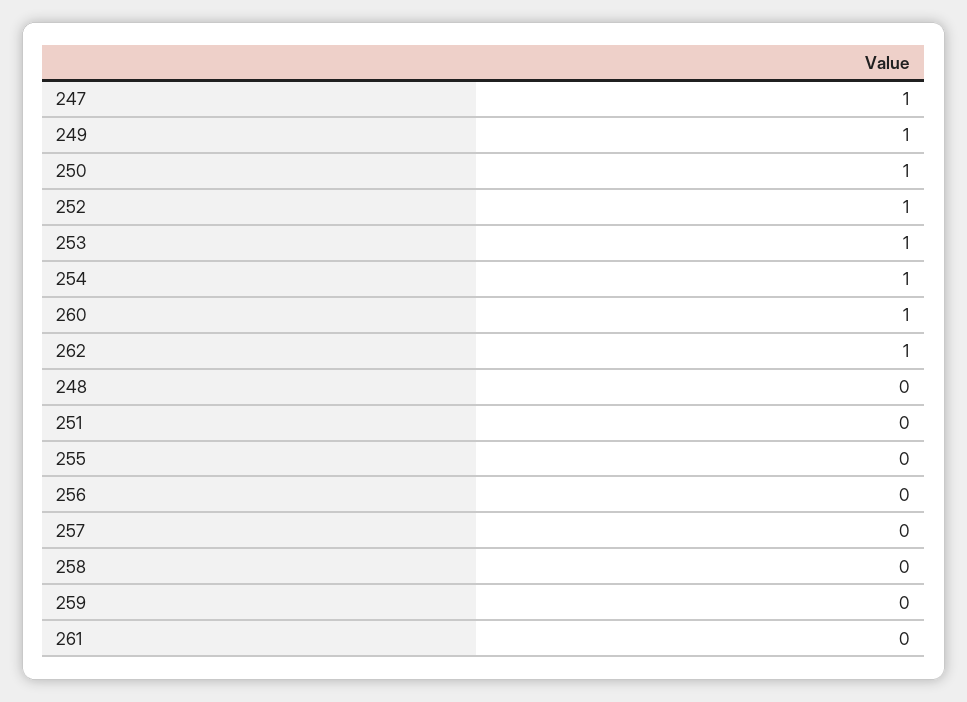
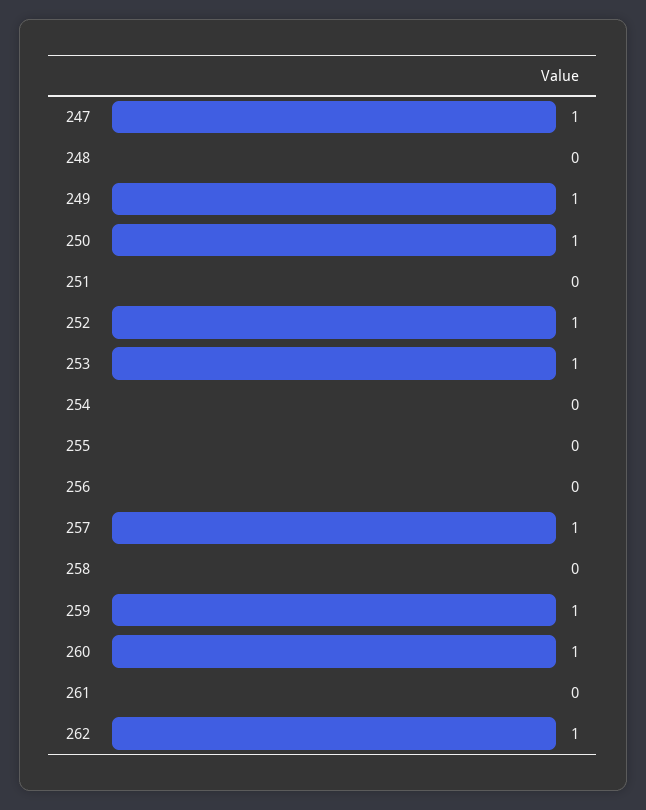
  {
    "247": 1,
    "249": 1,
    "250": 1,
    "252": 1,
    "253": 1,
-   "254": 1,
+   "254": 0,
    "260": 1,
    "262": 1,
    "248": 0,
    "251": 0,
    "255": 0,
    "256": 0,
-   "257": 0,
+   "257": 1,
    "258": 0,
-   "259": 0,
+   "259": 1,
    "261": 0
  }

